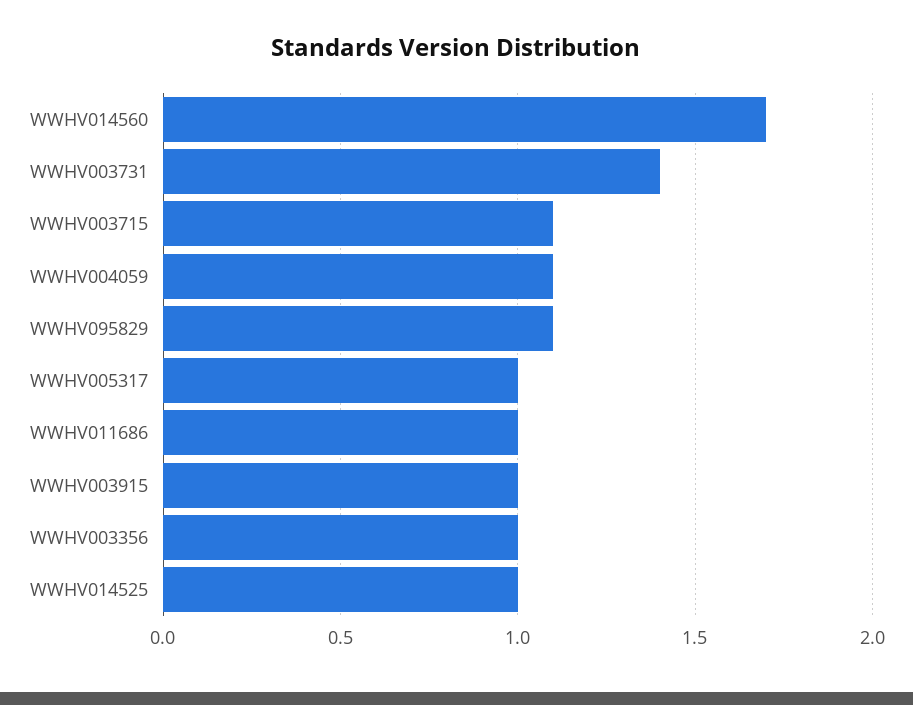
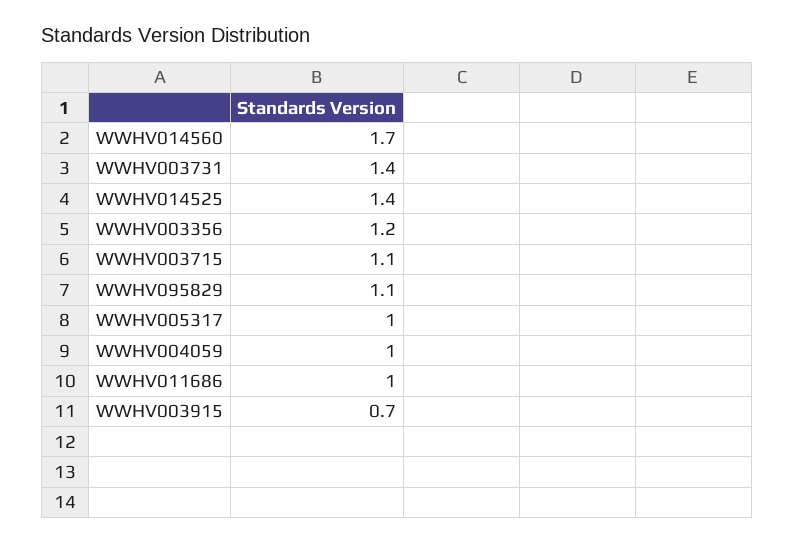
  {
    "WWHV014560": 1.7,
    "WWHV003731": 1.4,
    "WWHV003715": 1.1,
-   "WWHV004059": 1.1,
+   "WWHV004059": 1,
    "WWHV095829": 1.1,
    "WWHV005317": 1,
    "WWHV011686": 1,
-   "WWHV003915": 1,
+   "WWHV003915": 0.7,
-   "WWHV003356": 1,
+   "WWHV003356": 1.2,
-   "WWHV014525": 1
+   "WWHV014525": 1.4
  }

